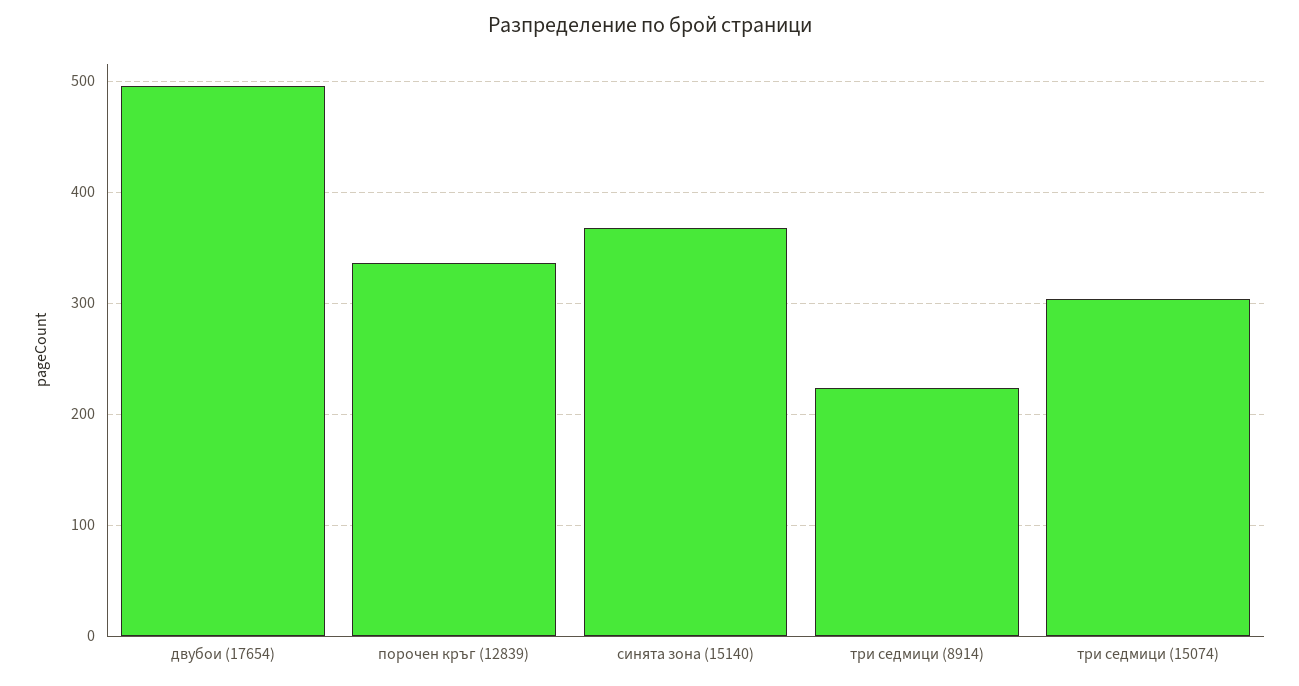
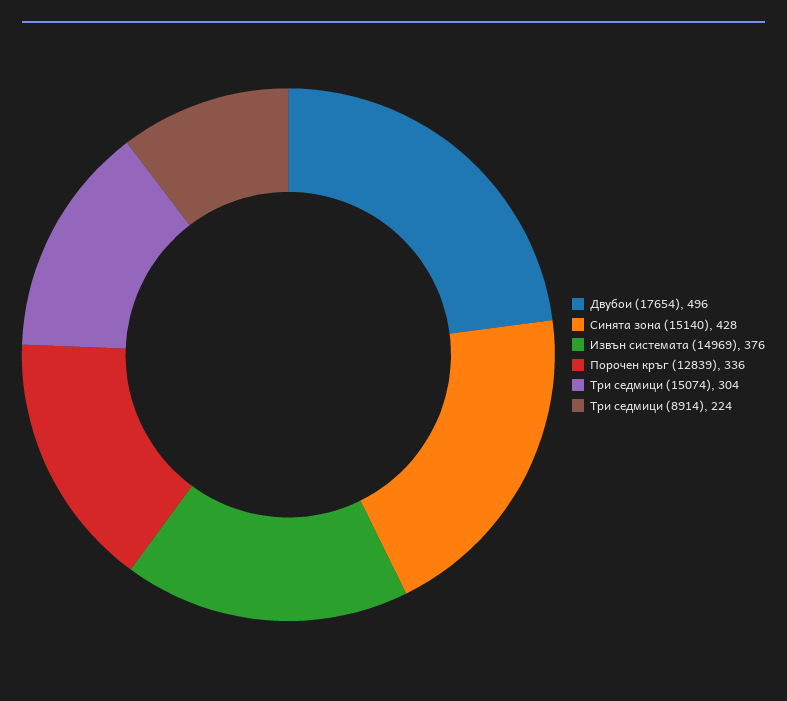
  {
    "двубои (17654)": 496,
    "порочен кръг (12839)": 336,
-   "синята зона (15140)": 370,
+   "синята зона (15140)": 428,
    "три седмици (8914)": 224,
-   "три седмици (15074)": 304
+   "три седмици (15074)": 304,
+   "Извън системата (14969)": 376
  }

